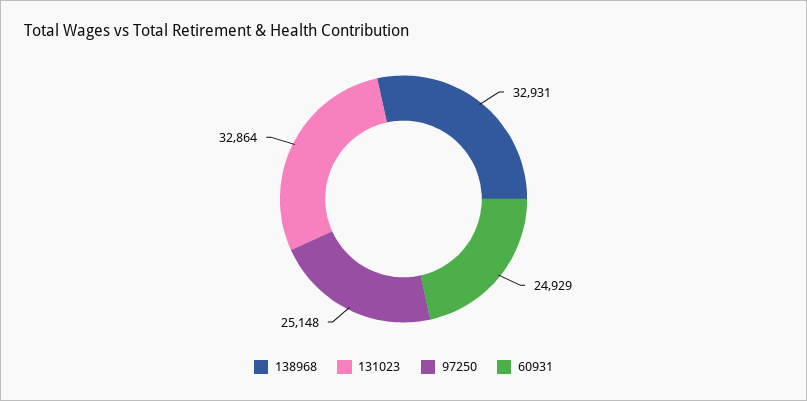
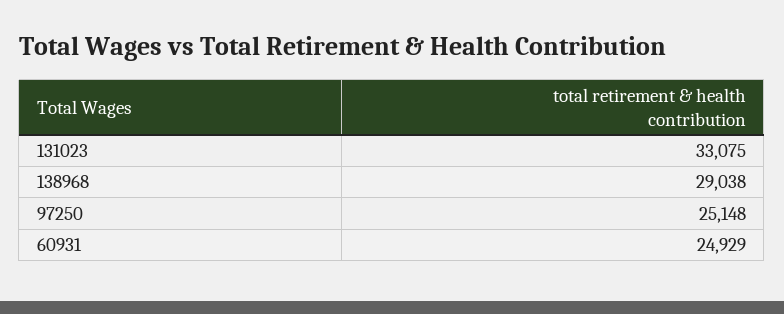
  {
-   "138968": 32931,
+   "138968": 29038,
-   "131023": 32864,
+   "131023": 33075,
    "97250": 25148,
    "60931": 24929
  }

